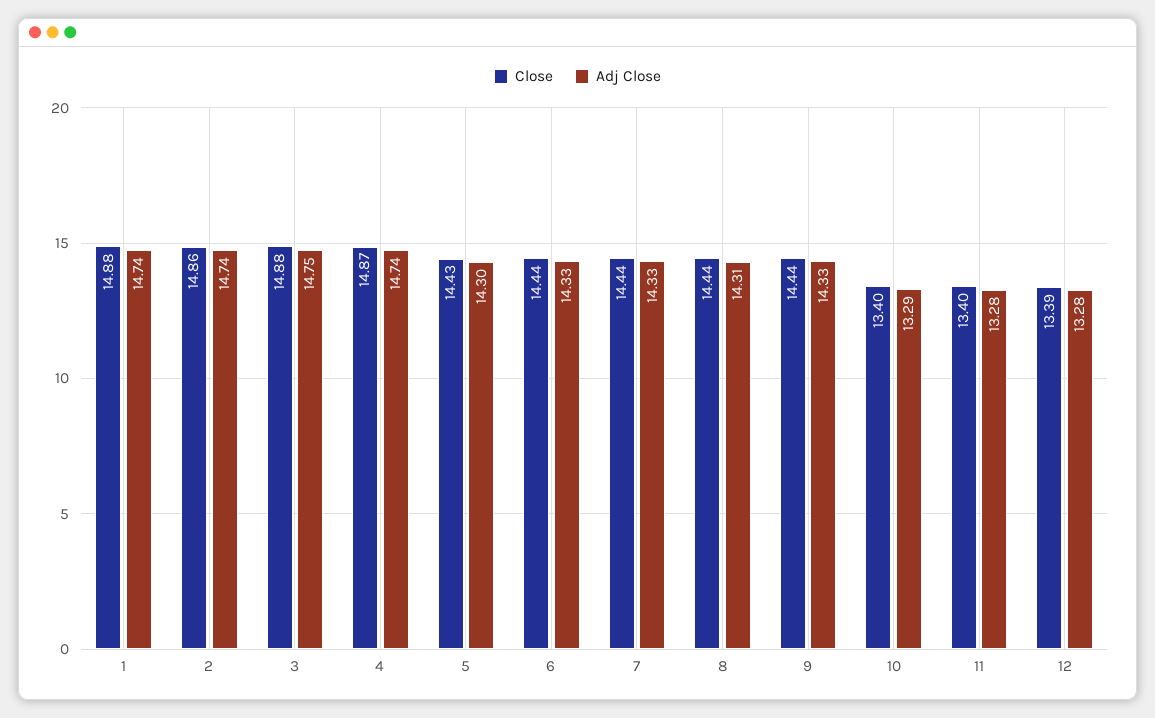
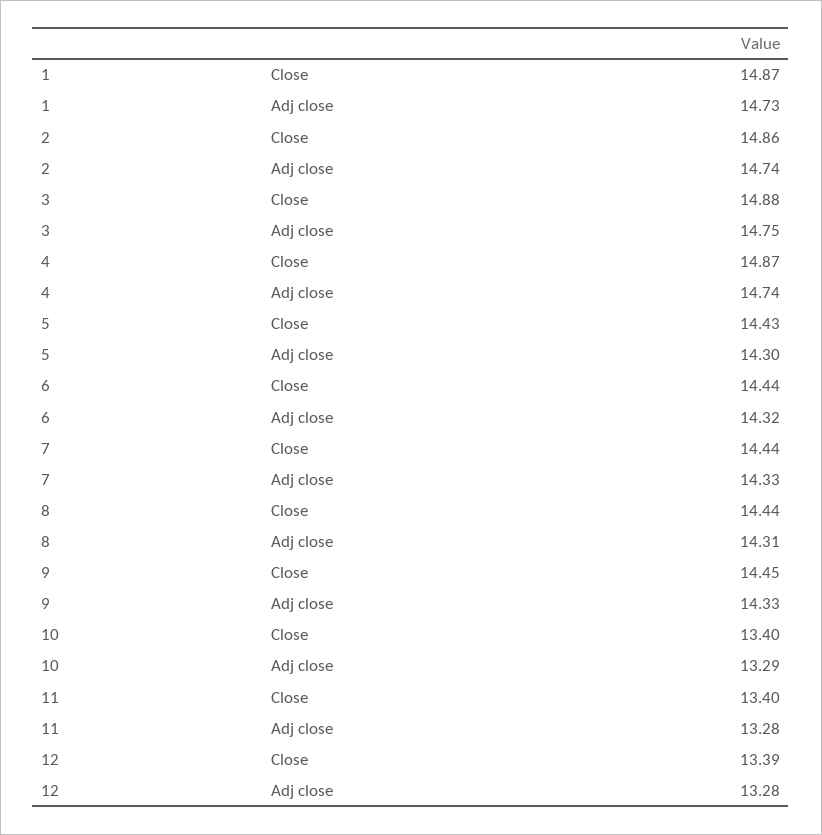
  {
    "Close": {
-     "1": 14.88,
+     "1": 14.87,
      "2": 14.86,
      "3": 14.88,
      "4": 14.87,
      "5": 14.43,
      "6": 14.44,
      "7": 14.44,
      "8": 14.44,
-     "9": 14.44,
+     "9": 14.45,
      "10": 13.4,
      "11": 13.4,
      "12": 13.39
    },
    "Adj Close": {
-     "1": 14.74,
+     "1": 14.73,
      "2": 14.74,
      "3": 14.75,
      "4": 14.74,
      "5": 14.3,
-     "6": 14.33,
+     "6": 14.32,
      "7": 14.33,
      "8": 14.31,
      "9": 14.33,
      "10": 13.29,
      "11": 13.28,
      "12": 13.28
    }
  }

